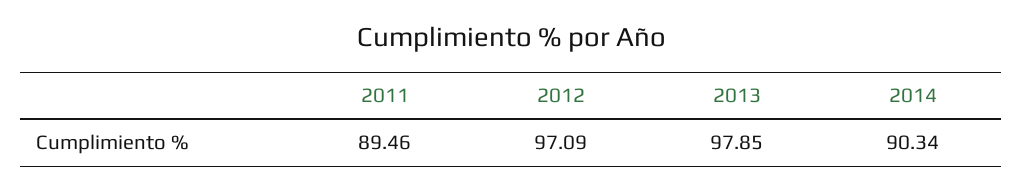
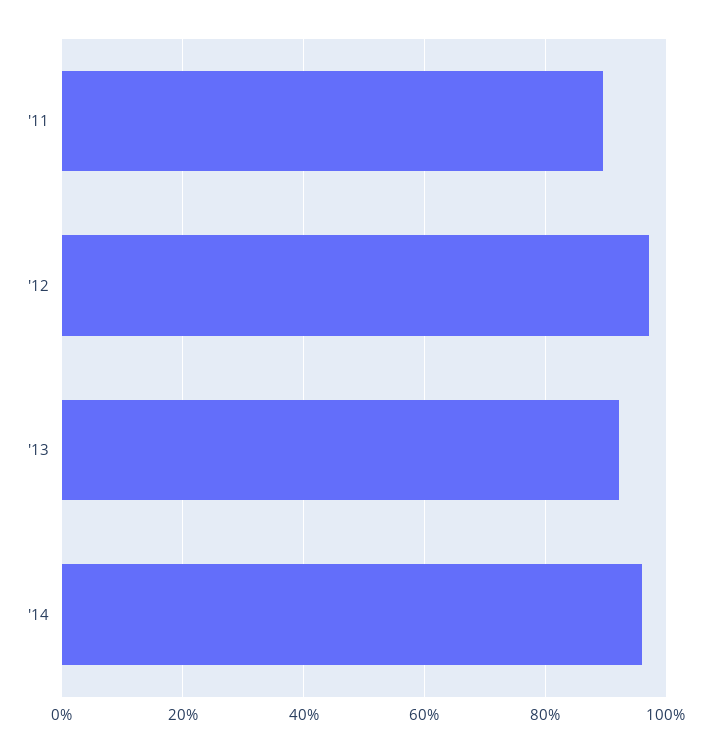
  {
    "2011": 89.46,
    "2012": 97.09,
-   "2013": 97.85,
+   "2013": 92,
-   "2014": 90.34
+   "2014": 96
  }

